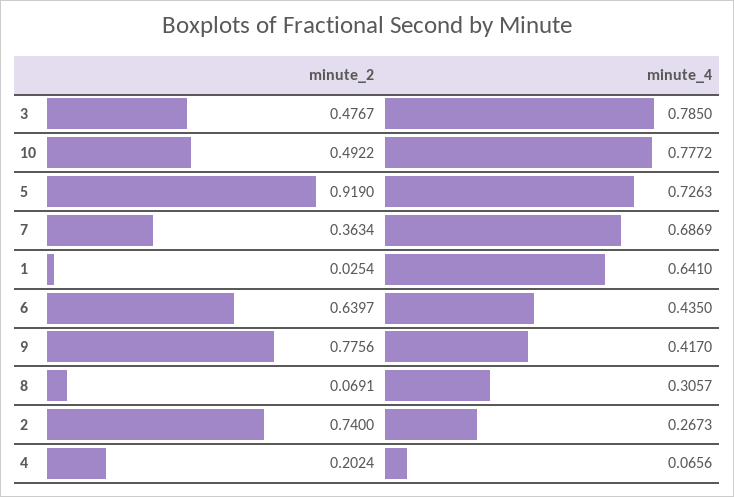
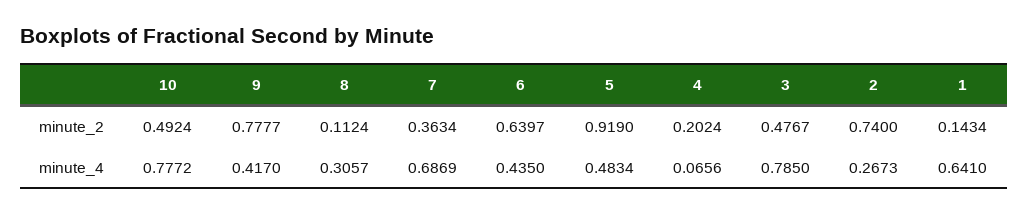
  {
    "minute_2": {
      "3": 0.4767,
-     "10": 0.4922,
+     "10": 0.4924,
      "5": 0.919,
      "7": 0.3634,
-     "1": 0.0254,
+     "1": 0.1434,
      "6": 0.6397,
-     "9": 0.7756,
+     "9": 0.7777,
-     "8": 0.0691,
+     "8": 0.1124,
      "2": 0.74,
      "4": 0.2024
    },
    "minute_4": {
      "3": 0.785,
      "10": 0.7772,
-     "5": 0.7263,
+     "5": 0.4834,
      "7": 0.6869,
      "1": 0.641,
      "6": 0.435,
      "9": 0.417,
      "8": 0.3057,
      "2": 0.2673,
      "4": 0.0656
    }
  }

